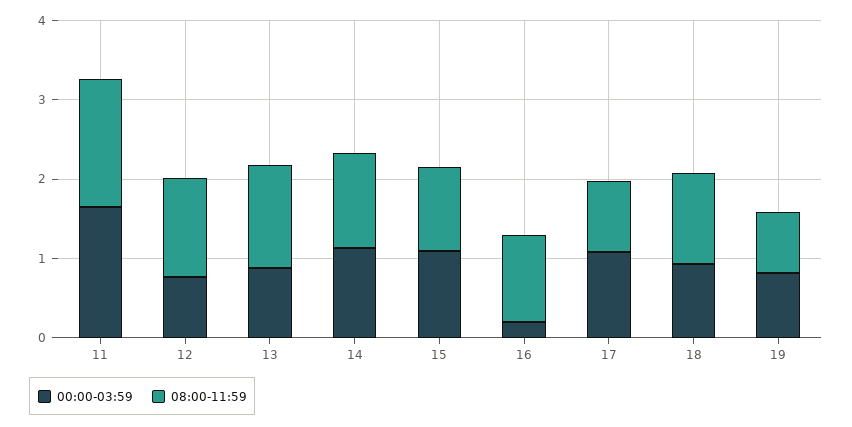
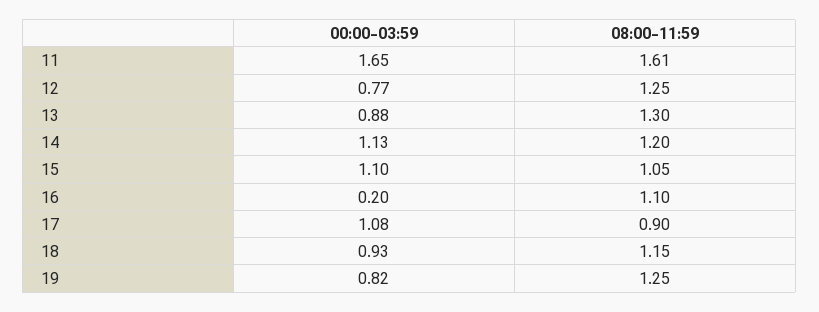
  {
    "00:00-03:59": {
      "11": 1.65,
      "12": 0.77,
      "13": 0.88,
      "14": 1.13,
      "15": 1.1,
      "16": 0.2,
      "17": 1.08,
      "18": 0.93,
      "19": 0.82
    },
    "08:00-11:59": {
      "11": 1.61,
      "12": 1.25,
      "13": 1.3,
      "14": 1.2,
      "15": 1.05,
      "16": 1.1,
      "17": 0.9,
      "18": 1.15,
-     "19": 0.8
+     "19": 1.25
    }
  }

